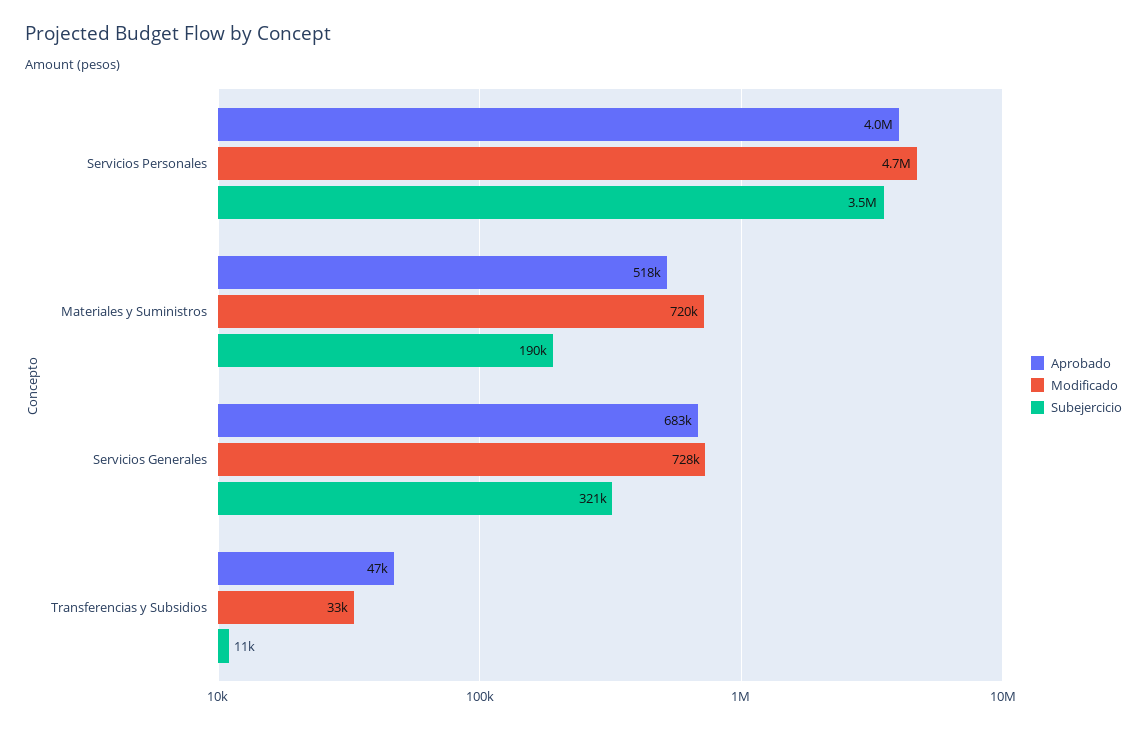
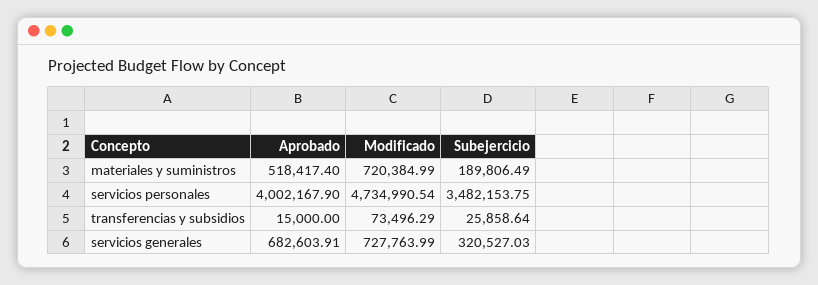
  {
    "Aprobado": {
      "Servicios Personales": 4002167.9,
      "Materiales y Suministros": 518417.4,
      "Servicios Generales": 682603.91,
-     "Transferencias y Subsidios": 47000
+     "Transferencias y Subsidios": 15000
    },
    "Modificado": {
      "Servicios Personales": 4734990.54,
      "Materiales y Suministros": 720384.99,
      "Servicios Generales": 727763.99,
-     "Transferencias y Subsidios": 33000
+     "Transferencias y Subsidios": 73496.29
    },
    "Subejercicio": {
      "Servicios Personales": 3482153.75,
      "Materiales y Suministros": 189806.49,
      "Servicios Generales": 320527.03,
-     "Transferencias y Subsidios": 11000
+     "Transferencias y Subsidios": 25858.64
    }
  }

